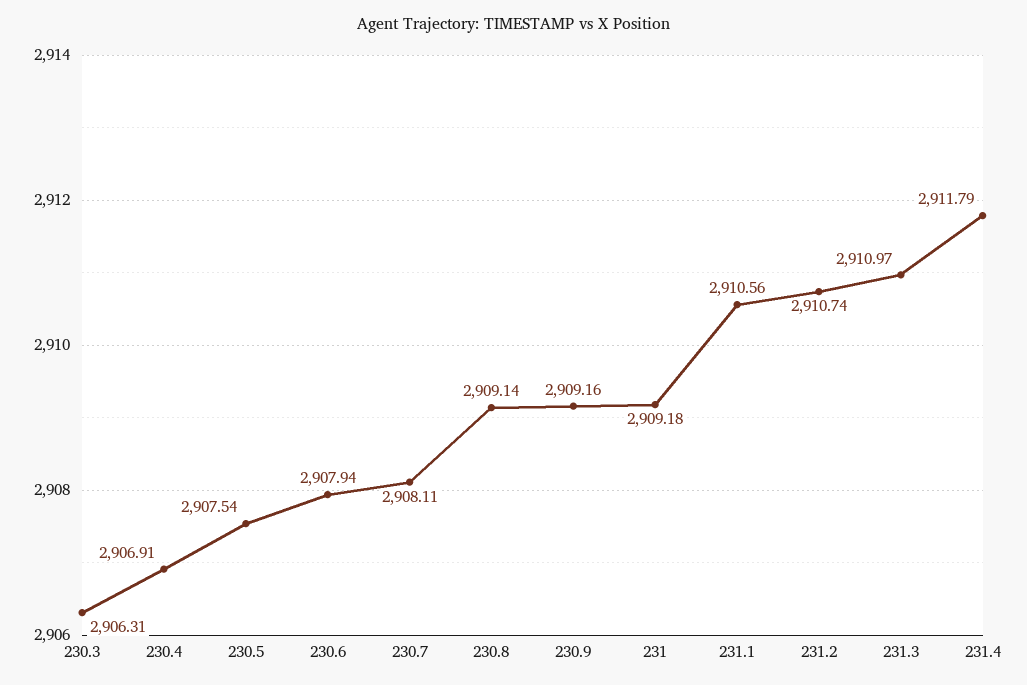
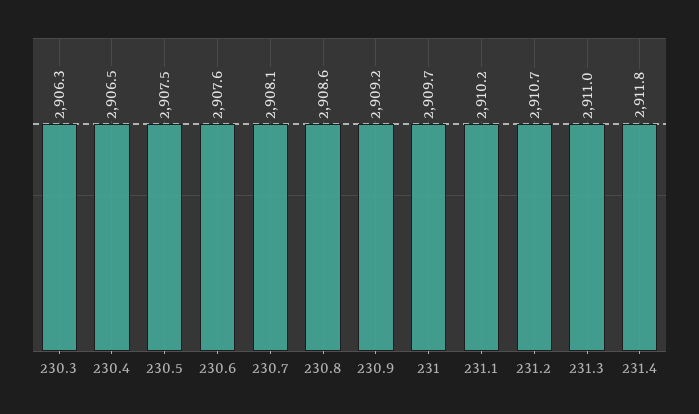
  {
    "230.3": 2906.31,
-   "230.4": 2906.91,
+   "230.4": 2906.5,
    "230.5": 2907.54,
-   "230.6": 2907.94,
+   "230.6": 2907.6,
    "230.7": 2908.11,
-   "230.8": 2909.14,
+   "230.8": 2908.6,
    "230.9": 2909.16,
-   "231": 2909.18,
+   "231": 2909.7,
-   "231.1": 2910.56,
+   "231.1": 2910.2,
    "231.2": 2910.74,
    "231.3": 2910.97,
    "231.4": 2911.79
  }

